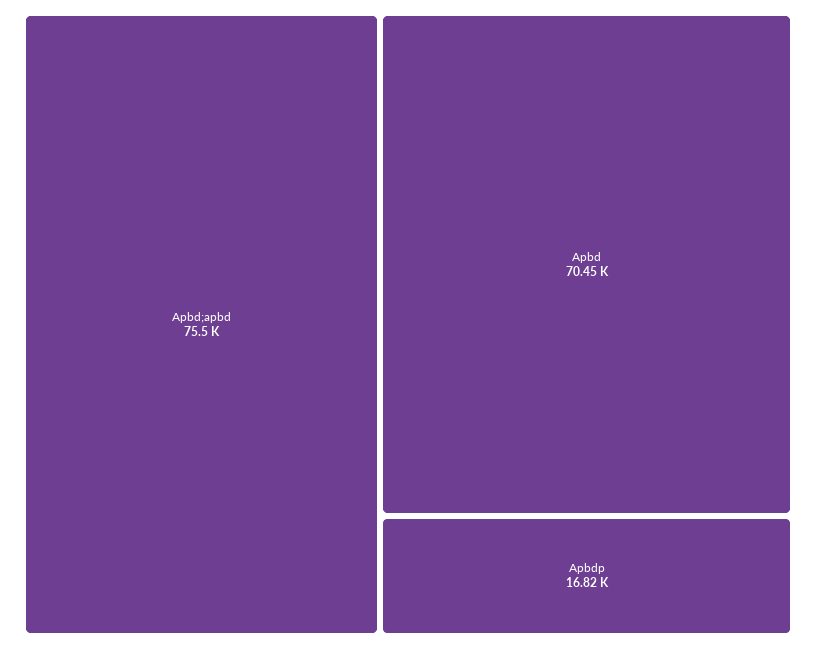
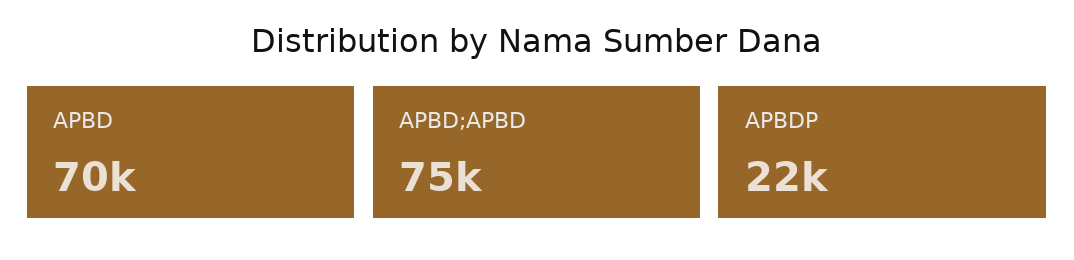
  {
    "Apbd;apbd": 75500,
    "Apbd": 70450,
-   "Apbdp": 16820
+   "Apbdp": 22000
  }

